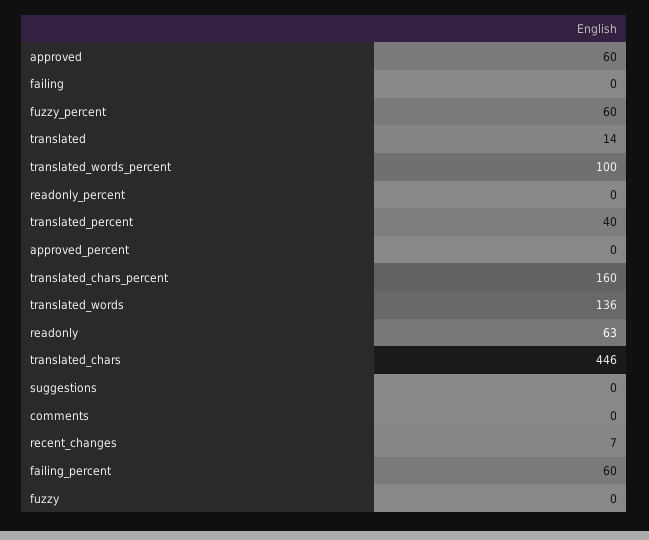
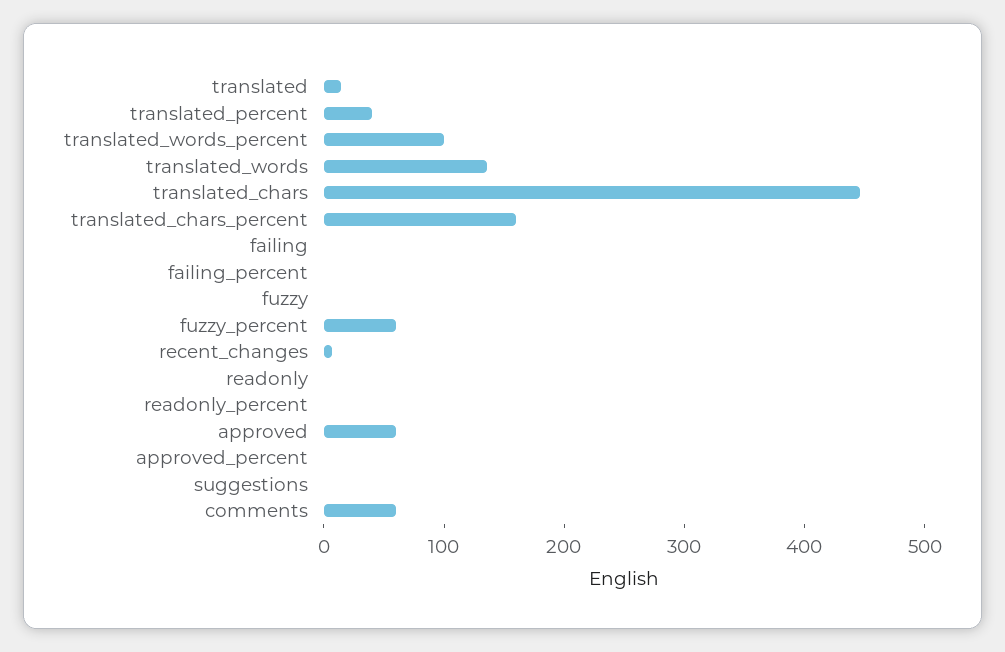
  {
    "approved": 60,
    "failing": 0,
    "fuzzy_percent": 60,
    "translated": 14,
    "translated_words_percent": 100,
    "readonly_percent": 0,
    "translated_percent": 40,
    "approved_percent": 0,
    "translated_chars_percent": 160,
    "translated_words": 136,
-   "readonly": 63,
+   "readonly": 0,
    "translated_chars": 446,
    "suggestions": 0,
-   "comments": 0,
+   "comments": 60,
    "recent_changes": 7,
-   "failing_percent": 60,
+   "failing_percent": 0,
    "fuzzy": 0
  }

